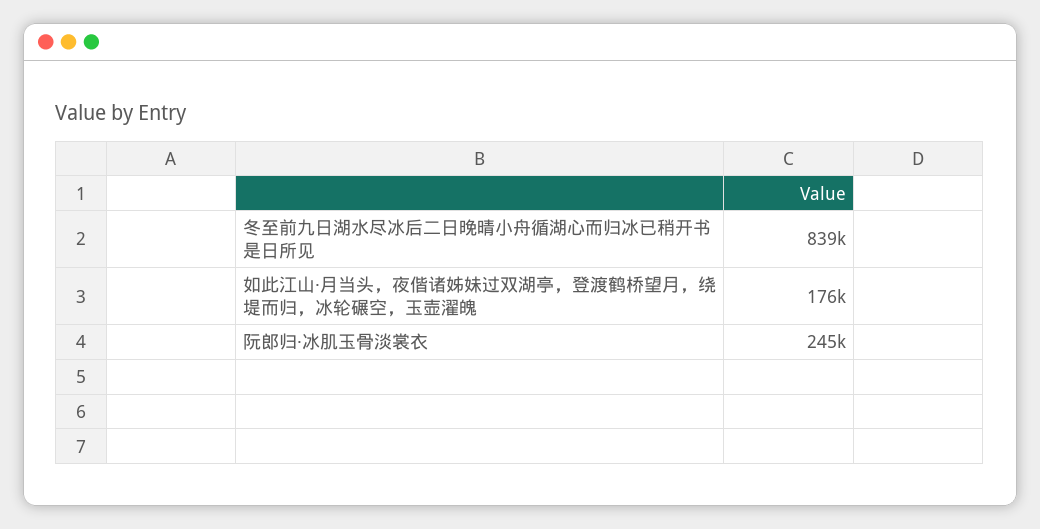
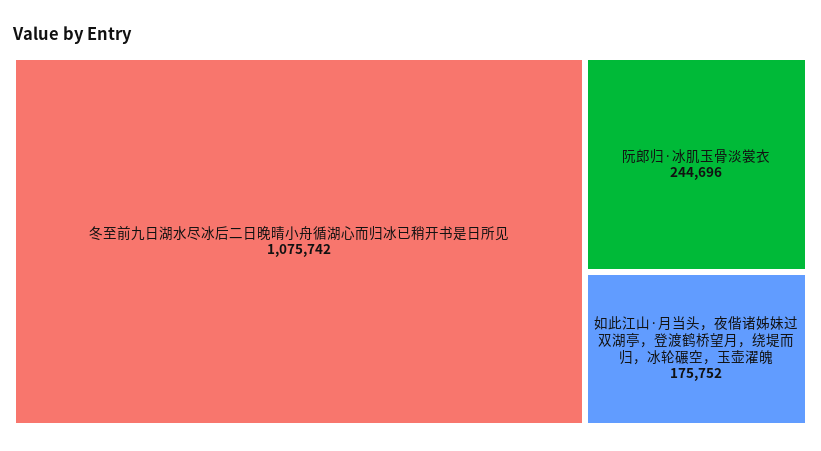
  {
-   "冬至前九日湖水尽冰后二日晚晴小舟循湖心而归冰已稍开书是日所见": 839000,
+   "冬至前九日湖水尽冰后二日晚晴小舟循湖心而归冰已稍开书是日所见": 1075742,
    "如此江山·月当头，夜偕诸姊妹过双湖亭，登渡鹤桥望月，绕堤而归，冰轮碾空，玉壶濯魄": 175752,
    "阮郎归·冰肌玉骨淡裳衣": 244696
  }

